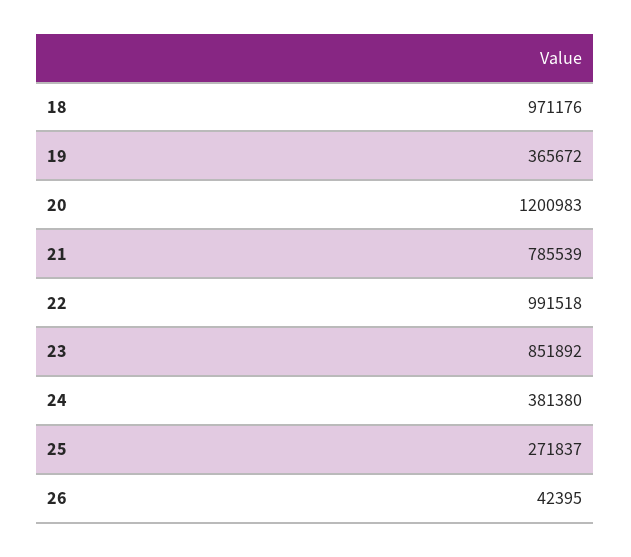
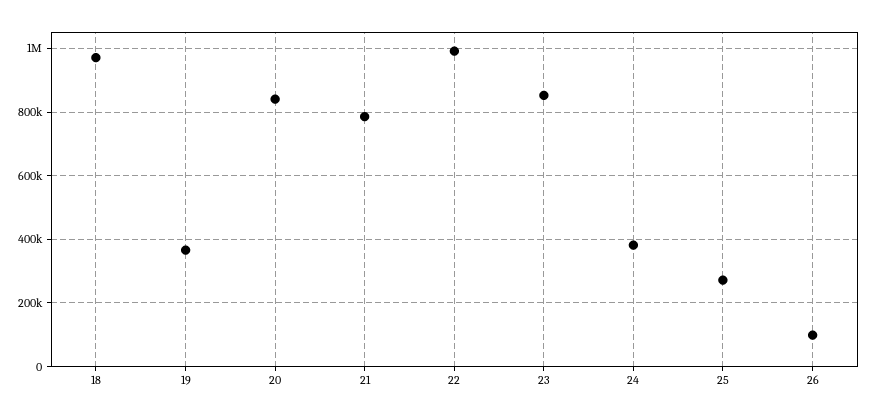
  {
    "18": 971176,
    "19": 365672,
-   "20": 1200983,
+   "20": 840000,
    "21": 785539,
    "22": 991518,
    "23": 851892,
    "24": 381380,
    "25": 271837,
-   "26": 42395
+   "26": 100000
  }

